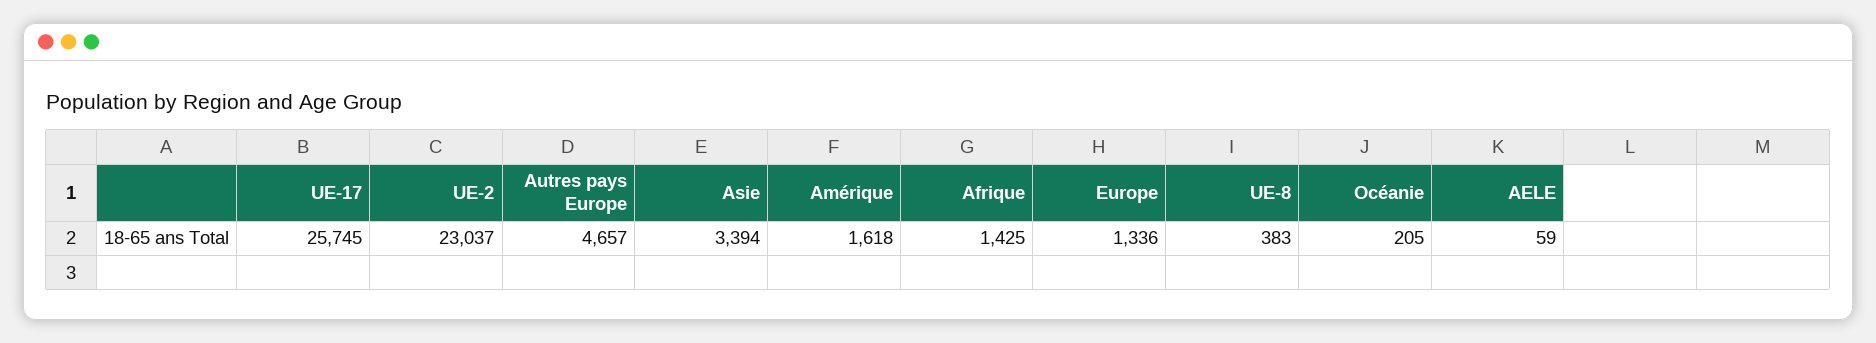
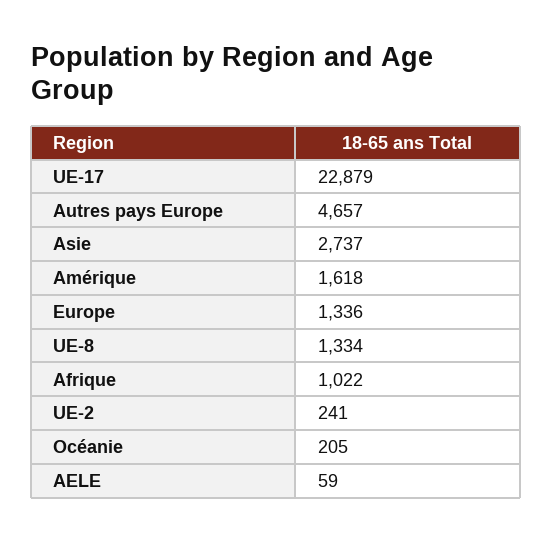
  {
-   "UE-17": 25745,
+   "UE-17": 22879,
-   "UE-2": 23037,
+   "UE-2": 241,
    "Autres pays Europe": 4657,
-   "Asie": 3394,
+   "Asie": 2737,
    "Amérique": 1618,
-   "Afrique": 1425,
+   "Afrique": 1022,
    "Europe": 1336,
-   "UE-8": 383,
+   "UE-8": 1334,
    "Océanie": 205,
    "AELE": 59
  }

